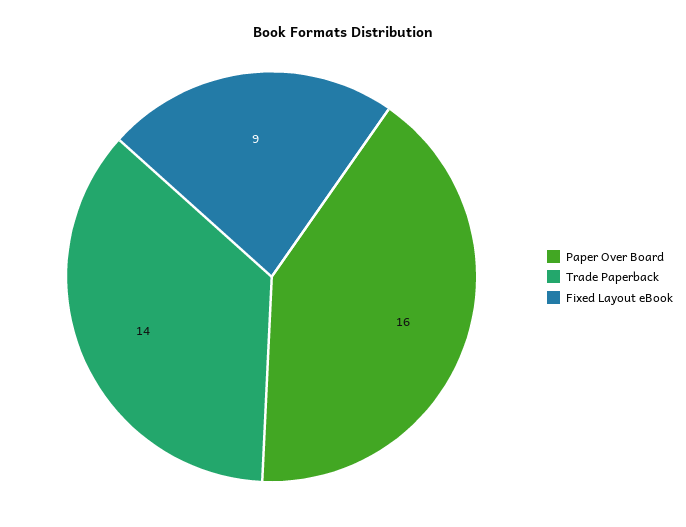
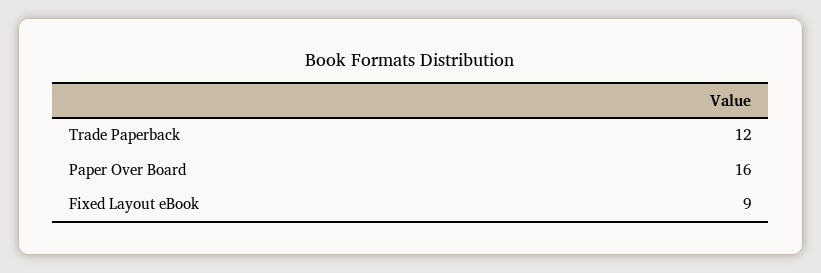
  {
    "Paper Over Board": 16,
-   "Trade Paperback": 14,
+   "Trade Paperback": 12,
    "Fixed Layout eBook": 9
  }

